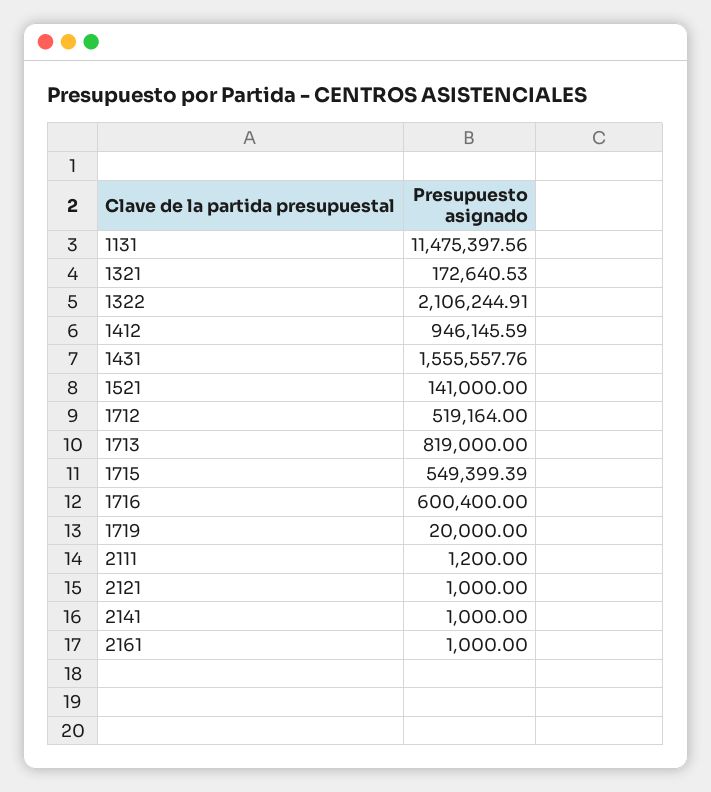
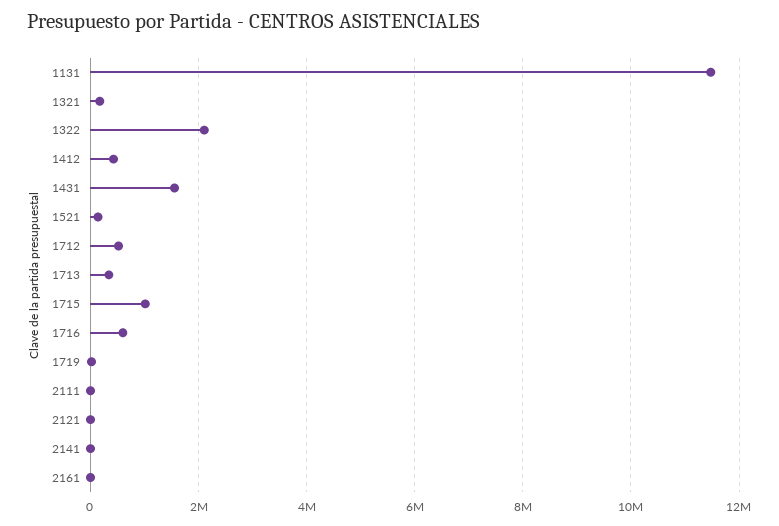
  {
    "1131": 11475397.56,
    "1321": 172640.53,
    "1322": 2106244.91,
-   "1412": 946145.59,
+   "1412": 400000,
    "1431": 1555557.76,
    "1521": 141000,
    "1712": 519164,
-   "1713": 819000,
+   "1713": 400000,
-   "1715": 549399.39,
+   "1715": 1000000,
    "1716": 600400,
    "1719": 20000,
    "2111": 1200,
    "2121": 1000,
    "2141": 1000,
    "2161": 1000
  }

